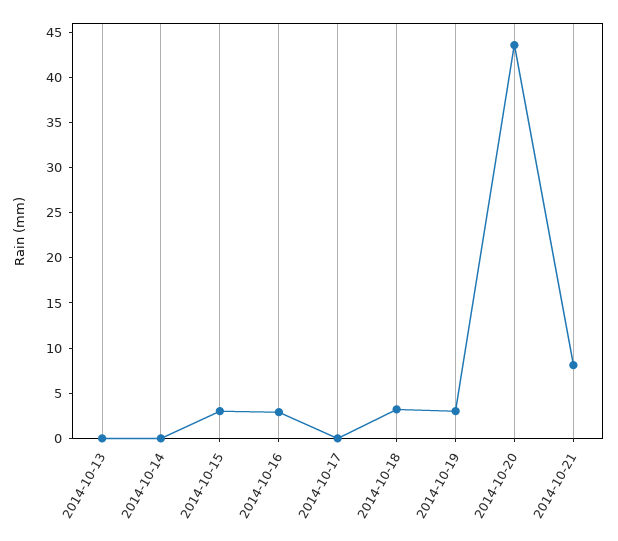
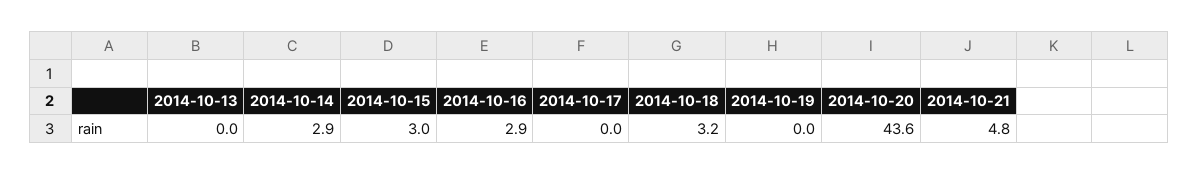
  {
    "2014-10-13": 0,
-   "2014-10-14": 0,
+   "2014-10-14": 2.9,
    "2014-10-15": 3,
    "2014-10-16": 2.9,
    "2014-10-17": 0,
    "2014-10-18": 3.2,
-   "2014-10-19": 3,
+   "2014-10-19": 0,
    "2014-10-20": 43.6,
-   "2014-10-21": 8
+   "2014-10-21": 4.8
  }

